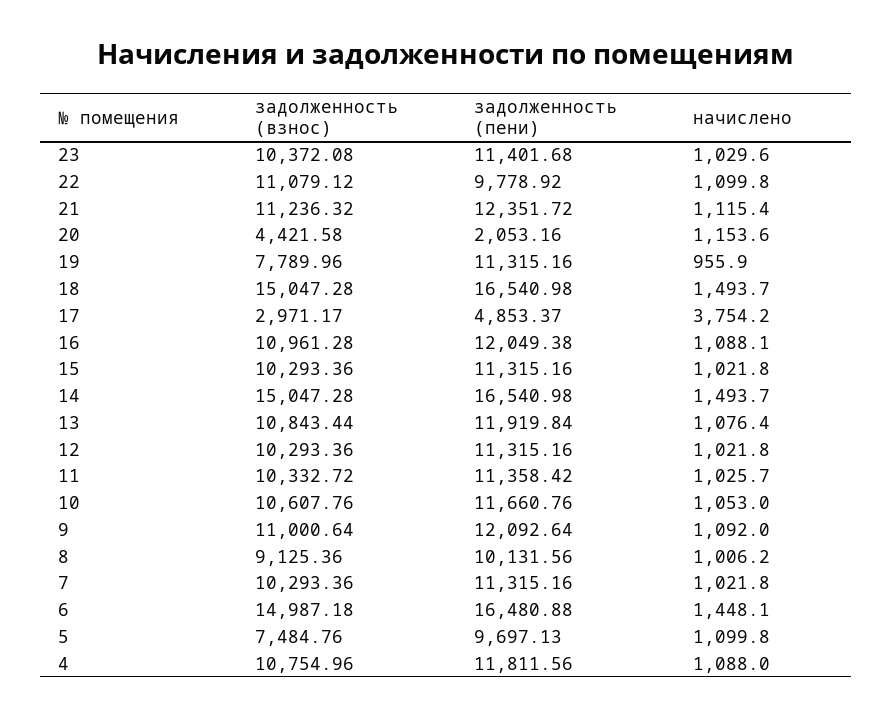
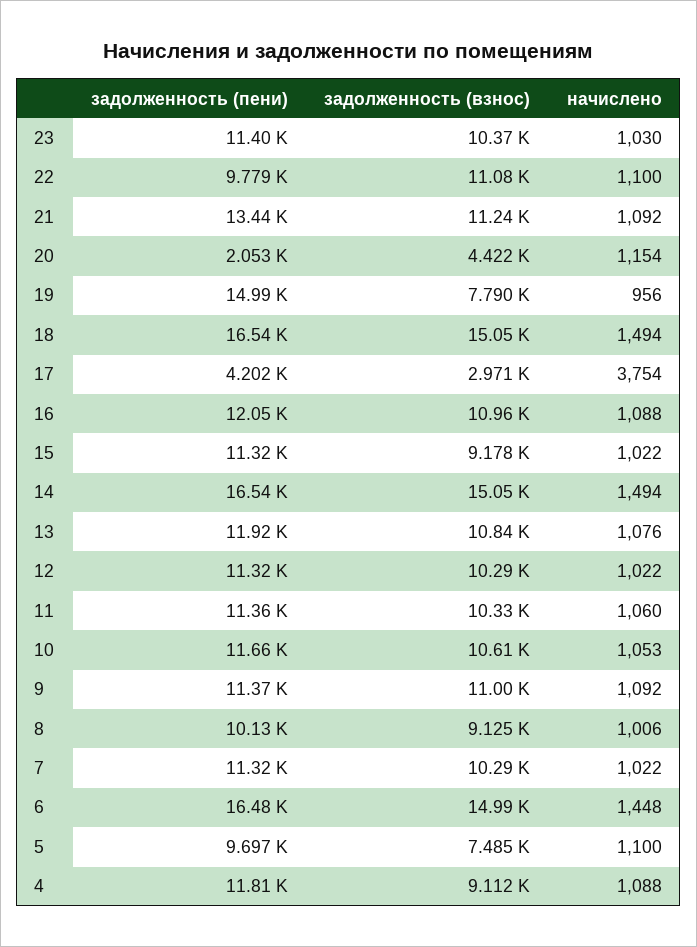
  {
    "задолженность (взнос)": {
      "23": 10372.08,
      "22": 11079.12,
      "21": 11236.32,
      "20": 4421.58,
      "19": 7789.96,
      "18": 15047.28,
      "17": 2971.17,
      "16": 10961.28,
-     "15": 10293.36,
+     "15": 9178,
      "14": 15047.28,
      "13": 10843.44,
      "12": 10293.36,
      "11": 10332.72,
      "10": 10607.76,
      "9": 11000.64,
      "8": 9125.36,
      "7": 10293.36,
      "6": 14987.18,
      "5": 7484.76,
-     "4": 10754.96
+     "4": 9112
    },
    "задолженность (пени)": {
      "23": 11401.68,
      "22": 9778.92,
-     "21": 12351.72,
+     "21": 13440,
      "20": 2053.16,
-     "19": 11315.16,
+     "19": 14990,
      "18": 16540.98,
-     "17": 4853.37,
+     "17": 4202,
      "16": 12049.38,
      "15": 11315.16,
      "14": 16540.98,
      "13": 11919.84,
      "12": 11315.16,
      "11": 11358.42,
      "10": 11660.76,
-     "9": 12092.64,
+     "9": 11370,
      "8": 10131.56,
      "7": 11315.16,
      "6": 16480.88,
      "5": 9697.13,
      "4": 11811.56
    },
    "начислено": {
      "23": 1029.6,
      "22": 1099.8,
-     "21": 1115.4,
+     "21": 1092,
      "20": 1153.6,
      "19": 955.9,
      "18": 1493.7,
      "17": 3754.2,
      "16": 1088.1,
      "15": 1021.8,
      "14": 1493.7,
      "13": 1076.4,
      "12": 1021.8,
-     "11": 1025.7,
+     "11": 1060,
      "10": 1053,
      "9": 1092,
      "8": 1006.2,
      "7": 1021.8,
      "6": 1448.1,
      "5": 1099.8,
      "4": 1088
    }
  }

